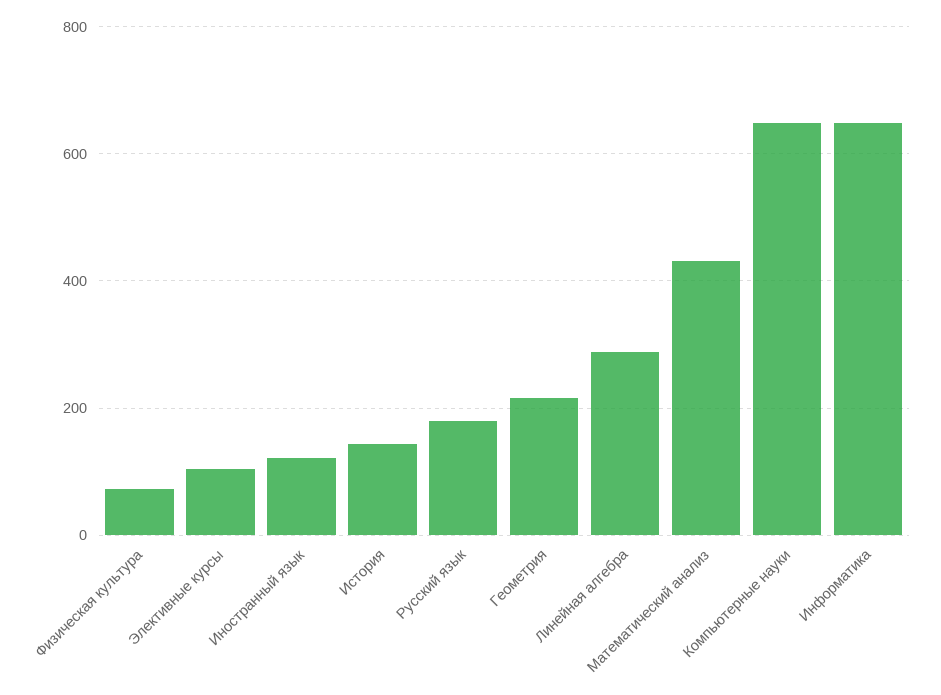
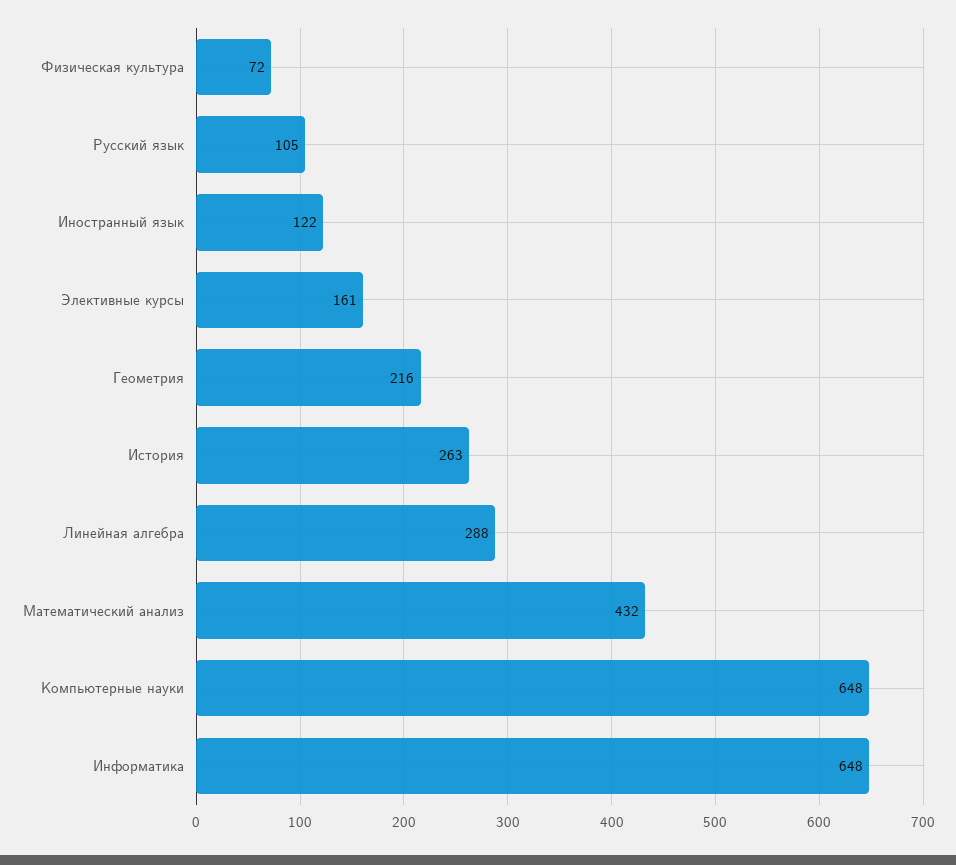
  {
    "Физическая культура": 72,
-   "Элективные курсы": 100,
+   "Элективные курсы": 161,
    "Иностранный язык": 122,
-   "История": 140,
+   "История": 263,
-   "Русский язык": 180,
+   "Русский язык": 105,
    "Геометрия": 216,
    "Линейная алгебра": 288,
    "Математический анализ": 432,
    "Компьютерные науки": 648,
    "Информатика": 648
  }

